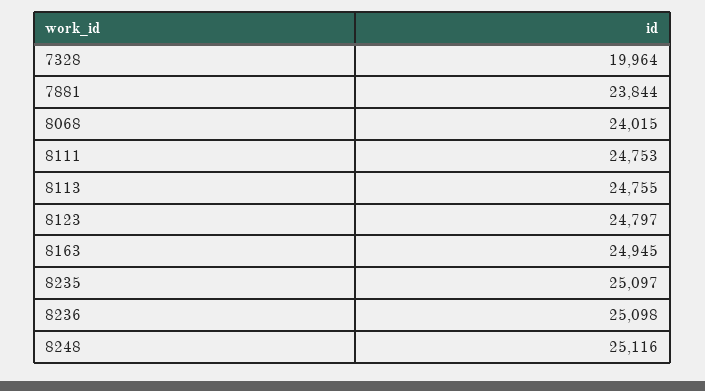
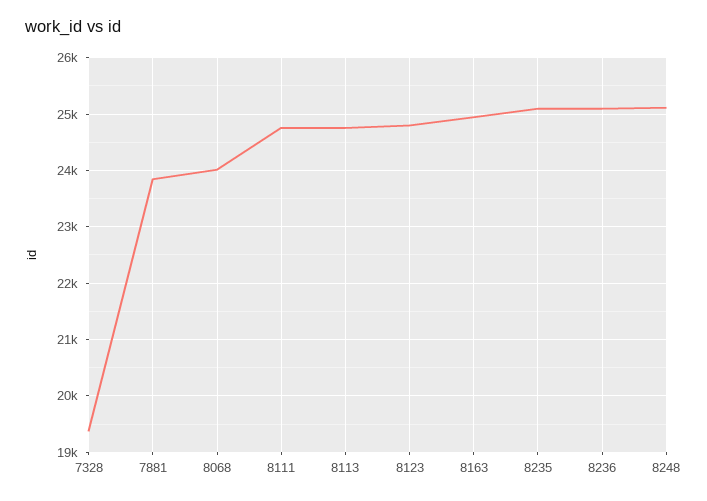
  {
-   "7328": 19964,
+   "7328": 19400,
    "7881": 23844,
    "8068": 24015,
    "8111": 24753,
    "8113": 24755,
    "8123": 24797,
    "8163": 24945,
    "8235": 25097,
    "8236": 25098,
    "8248": 25116
  }

